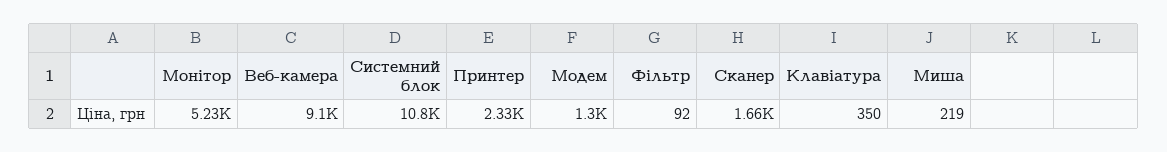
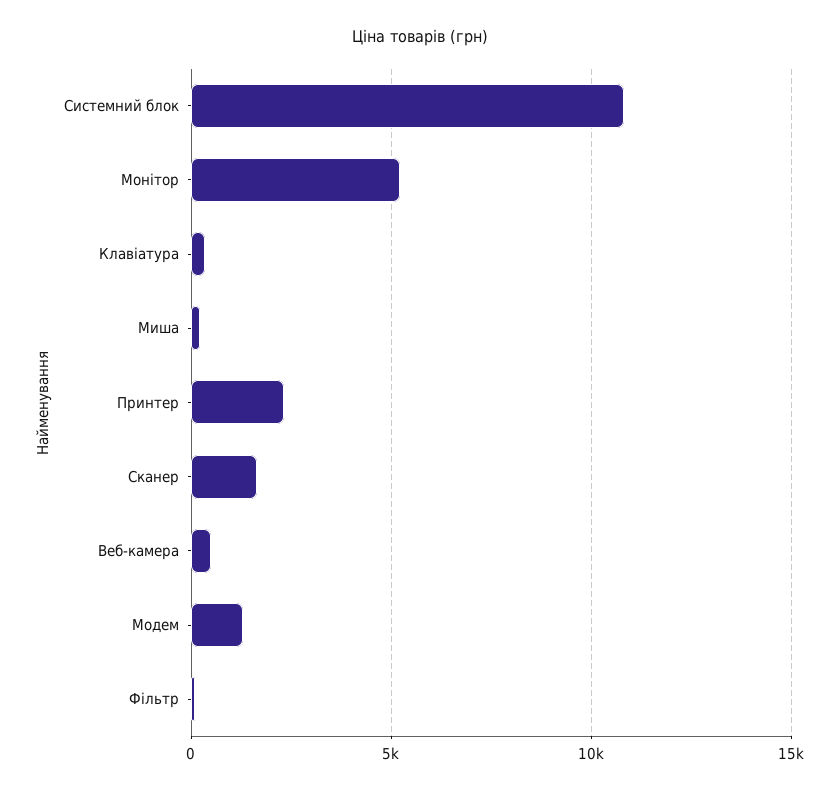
  {
    "Монітор": 5230,
-   "Веб-камера": 9100,
+   "Веб-камера": 500,
    "Системний блок": 10800,
    "Принтер": 2330,
    "Модем": 1300,
    "Фільтр": 92,
    "Сканер": 1660,
    "Клавіатура": 350,
    "Миша": 219
  }

